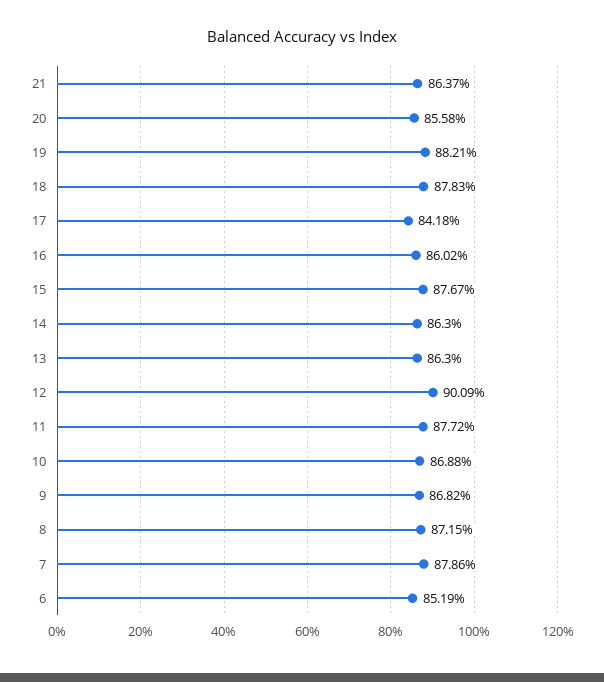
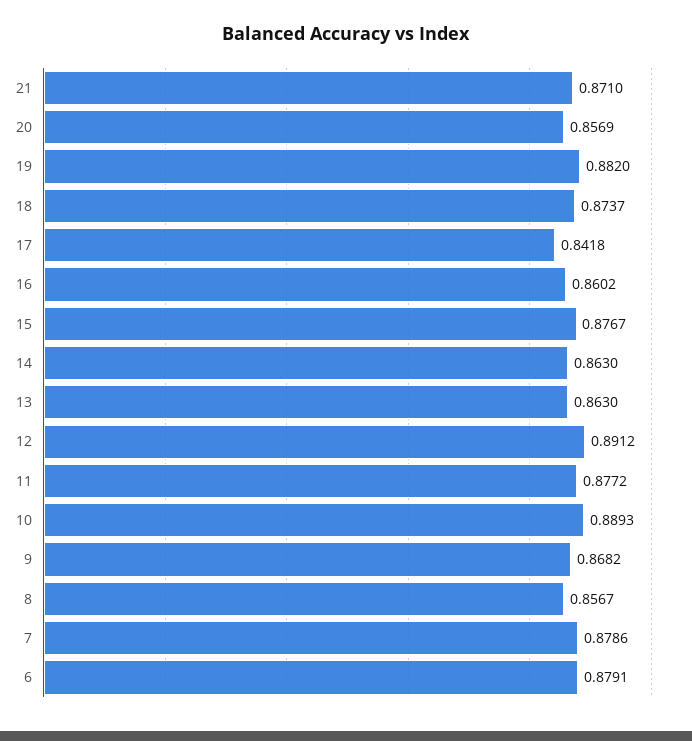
  {
-   "21": 0.8637,
+   "21": 0.871,
-   "20": 0.8558,
+   "20": 0.8569,
-   "19": 0.8821,
+   "19": 0.882,
-   "18": 0.8783,
+   "18": 0.8737,
    "17": 0.8418,
    "16": 0.8602,
    "15": 0.8767,
    "14": 0.863,
    "13": 0.863,
-   "12": 0.9009,
+   "12": 0.8912,
    "11": 0.8772,
-   "10": 0.8688,
+   "10": 0.8893,
    "9": 0.8682,
-   "8": 0.8715,
+   "8": 0.8567,
    "7": 0.8786,
-   "6": 0.8519
+   "6": 0.8791
  }

